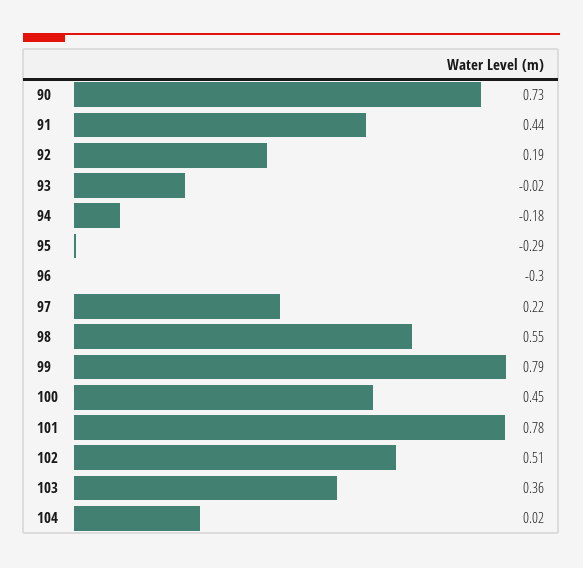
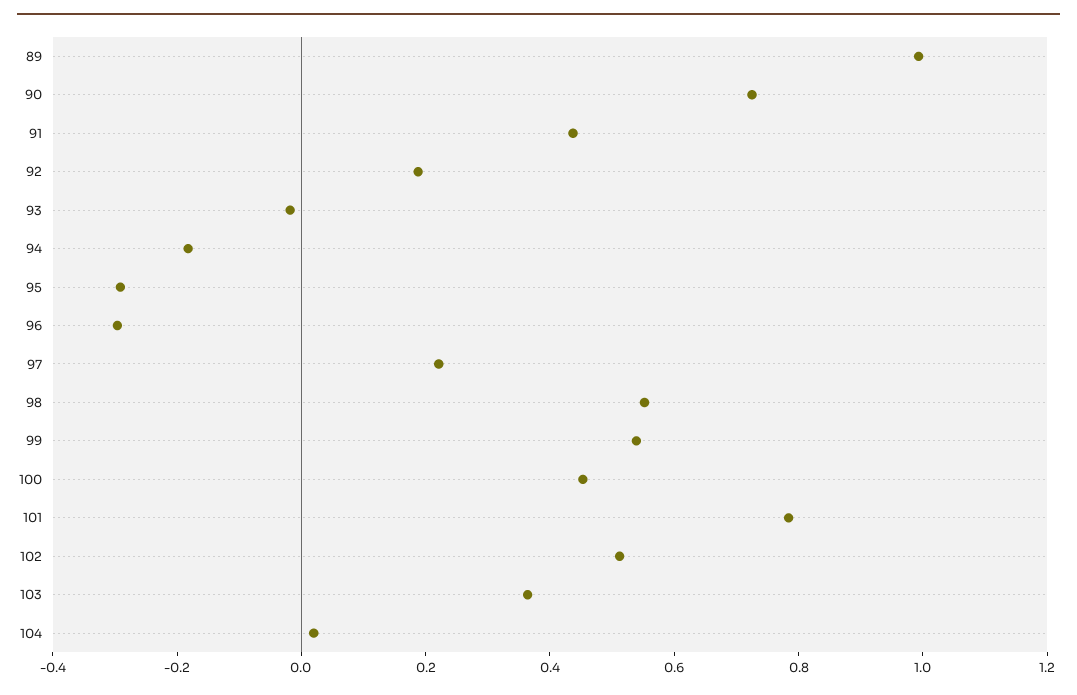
  {
    "90": 0.73,
    "91": 0.44,
    "92": 0.19,
    "93": -0.02,
    "94": -0.18,
    "95": -0.29,
    "96": -0.3,
    "97": 0.22,
    "98": 0.55,
-   "99": 0.79,
+   "99": 0.55,
    "100": 0.45,
    "101": 0.78,
    "102": 0.51,
    "103": 0.36,
-   "104": 0.02
+   "104": 0.02,
+   "89": 1
  }

